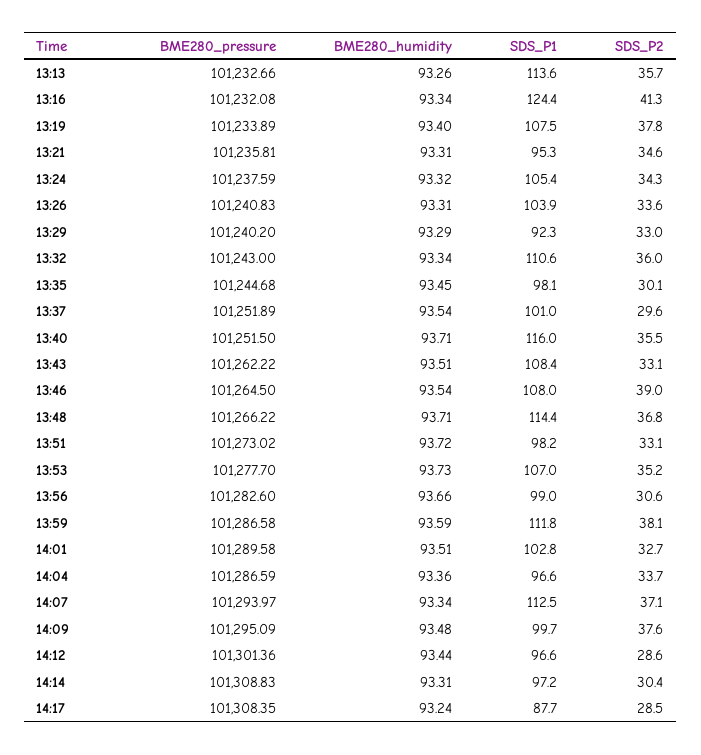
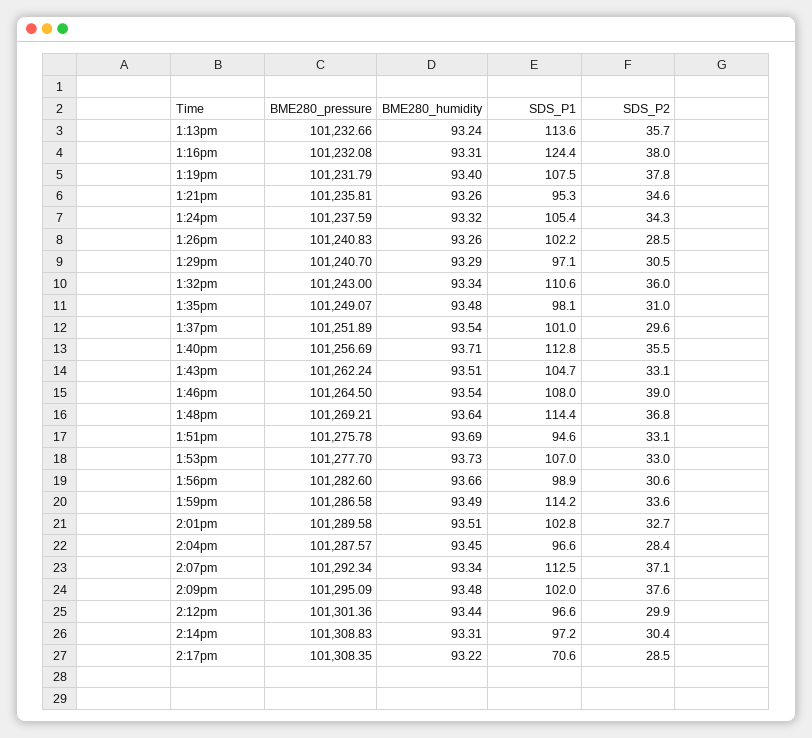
  {
    "BME280_pressure": {
      "13:13": 101232.66,
      "13:16": 101232.08,
-     "13:19": 101233.89,
+     "13:19": 101231.79,
      "13:21": 101235.81,
      "13:24": 101237.59,
      "13:26": 101240.83,
-     "13:29": 101240.2,
+     "13:29": 101240.7,
      "13:32": 101243,
-     "13:35": 101244.68,
+     "13:35": 101249.07,
      "13:37": 101251.89,
-     "13:40": 101251.5,
+     "13:40": 101256.69,
-     "13:43": 101262.22,
+     "13:43": 101262.24,
      "13:46": 101264.5,
-     "13:48": 101266.22,
+     "13:48": 101269.21,
-     "13:51": 101273.02,
+     "13:51": 101275.78,
      "13:53": 101277.7,
      "13:56": 101282.6,
      "13:59": 101286.58,
      "14:01": 101289.58,
-     "14:04": 101286.59,
+     "14:04": 101287.57,
-     "14:07": 101293.97,
+     "14:07": 101292.34,
      "14:09": 101295.09,
      "14:12": 101301.36,
      "14:14": 101308.83,
      "14:17": 101308.35
    },
    "BME280_humidity": {
-     "13:13": 93.26,
+     "13:13": 93.24,
-     "13:16": 93.34,
+     "13:16": 93.31,
      "13:19": 93.4,
-     "13:21": 93.31,
+     "13:21": 93.26,
      "13:24": 93.32,
-     "13:26": 93.31,
+     "13:26": 93.26,
      "13:29": 93.29,
      "13:32": 93.34,
-     "13:35": 93.45,
+     "13:35": 93.48,
      "13:37": 93.54,
      "13:40": 93.71,
      "13:43": 93.51,
      "13:46": 93.54,
-     "13:48": 93.71,
+     "13:48": 93.64,
-     "13:51": 93.72,
+     "13:51": 93.69,
      "13:53": 93.73,
      "13:56": 93.66,
-     "13:59": 93.59,
+     "13:59": 93.49,
      "14:01": 93.51,
-     "14:04": 93.36,
+     "14:04": 93.45,
      "14:07": 93.34,
      "14:09": 93.48,
      "14:12": 93.44,
      "14:14": 93.31,
-     "14:17": 93.24
+     "14:17": 93.22
    },
    "SDS_P1": {
      "13:13": 113.6,
      "13:16": 124.4,
      "13:19": 107.5,
      "13:21": 95.3,
      "13:24": 105.4,
-     "13:26": 103.9,
+     "13:26": 102.2,
-     "13:29": 92.3,
+     "13:29": 97.1,
      "13:32": 110.6,
      "13:35": 98.1,
      "13:37": 101,
-     "13:40": 116,
+     "13:40": 112.8,
-     "13:43": 108.4,
+     "13:43": 104.7,
      "13:46": 108,
      "13:48": 114.4,
-     "13:51": 98.2,
+     "13:51": 94.6,
      "13:53": 107,
-     "13:56": 99,
+     "13:56": 98.9,
-     "13:59": 111.8,
+     "13:59": 114.2,
      "14:01": 102.8,
      "14:04": 96.6,
      "14:07": 112.5,
-     "14:09": 99.7,
+     "14:09": 102,
      "14:12": 96.6,
      "14:14": 97.2,
-     "14:17": 87.7
+     "14:17": 70.6
    },
    "SDS_P2": {
      "13:13": 35.7,
-     "13:16": 41.3,
+     "13:16": 38,
      "13:19": 37.8,
      "13:21": 34.6,
      "13:24": 34.3,
-     "13:26": 33.6,
+     "13:26": 28.5,
-     "13:29": 33,
+     "13:29": 30.5,
      "13:32": 36,
-     "13:35": 30.1,
+     "13:35": 31,
      "13:37": 29.6,
      "13:40": 35.5,
      "13:43": 33.1,
      "13:46": 39,
      "13:48": 36.8,
      "13:51": 33.1,
-     "13:53": 35.2,
+     "13:53": 33,
      "13:56": 30.6,
-     "13:59": 38.1,
+     "13:59": 33.6,
      "14:01": 32.7,
-     "14:04": 33.7,
+     "14:04": 28.4,
      "14:07": 37.1,
      "14:09": 37.6,
-     "14:12": 28.6,
+     "14:12": 29.9,
      "14:14": 30.4,
      "14:17": 28.5
    }
  }

